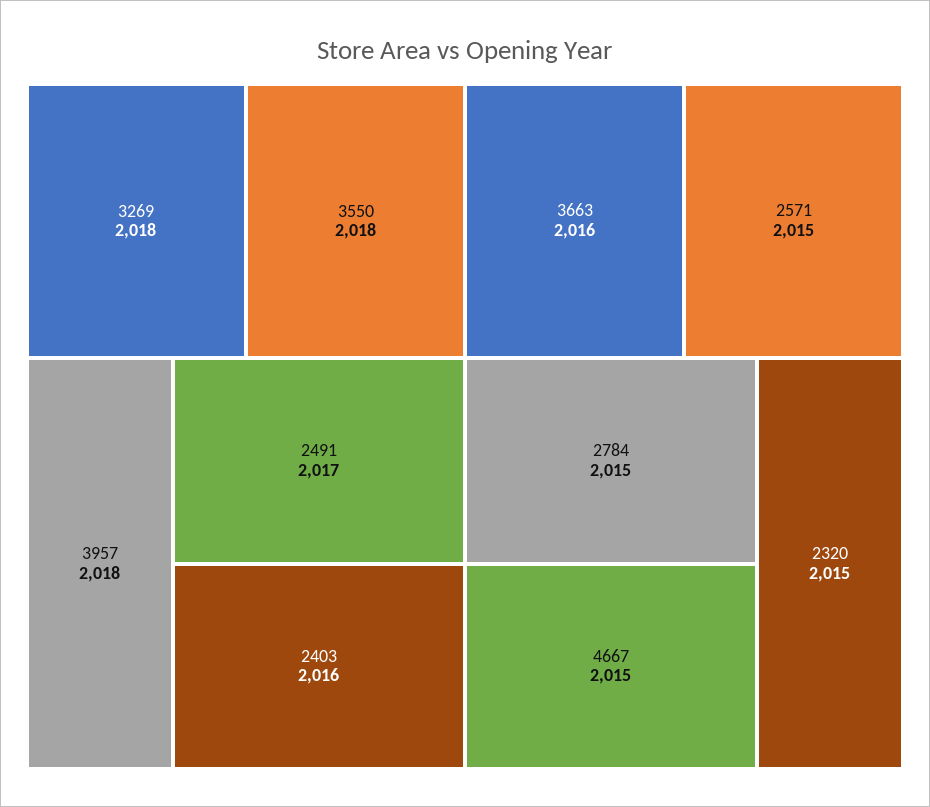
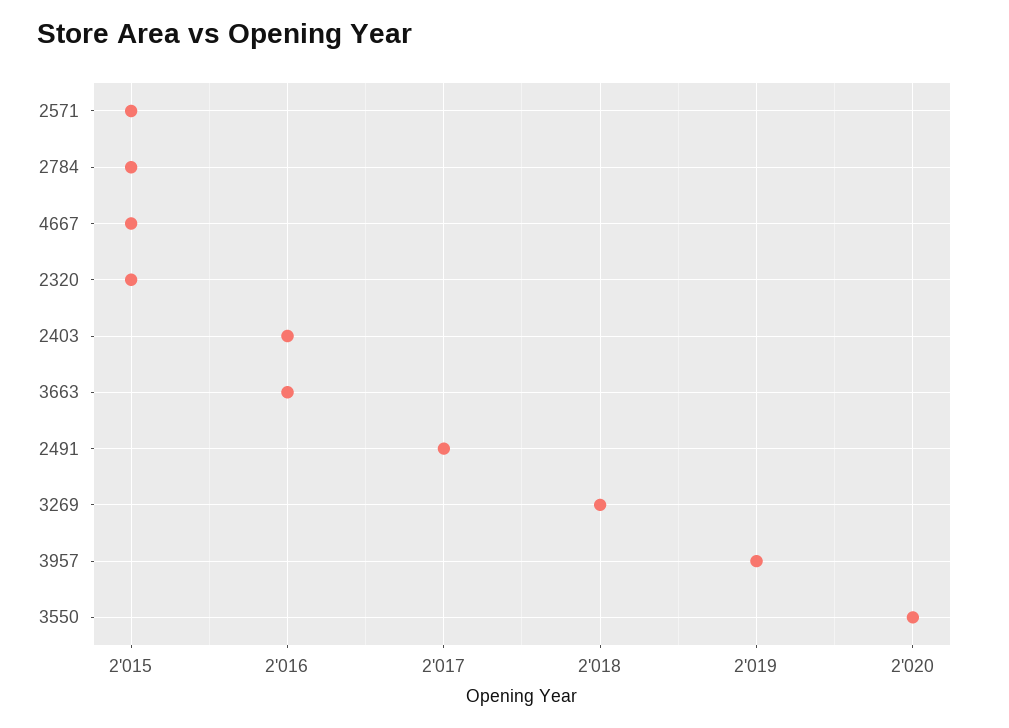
  {
    "3269": 2018,
-   "3550": 2018,
+   "3550": 2020,
-   "3957": 2018,
+   "3957": 2019,
    "2491": 2017,
    "2403": 2016,
    "3663": 2016,
    "2571": 2015,
    "2784": 2015,
    "4667": 2015,
    "2320": 2015
  }

